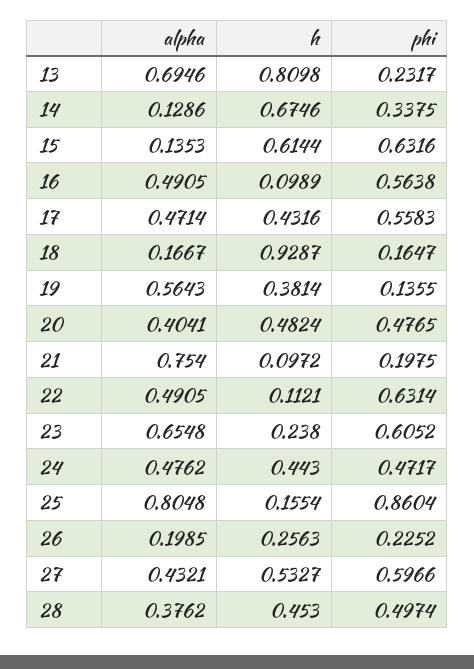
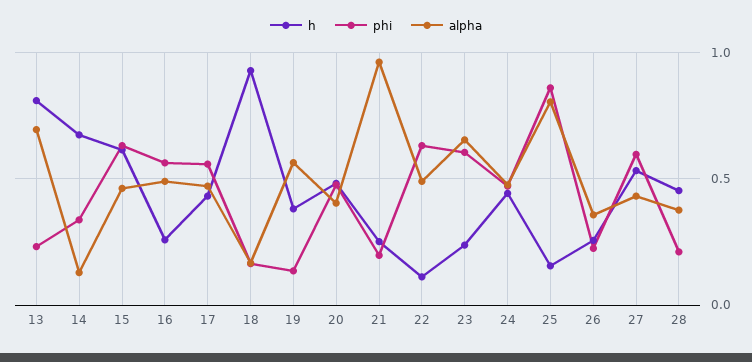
  {
    "alpha": {
      "13": 0.6946,
      "14": 0.1286,
-     "15": 0.1353,
+     "15": 0.45,
      "16": 0.4905,
      "17": 0.4714,
      "18": 0.1667,
      "19": 0.5643,
      "20": 0.4041,
-     "21": 0.754,
+     "21": 0.95,
      "22": 0.4905,
      "23": 0.6548,
      "24": 0.4762,
      "25": 0.8048,
-     "26": 0.1985,
+     "26": 0.35,
      "27": 0.4321,
      "28": 0.3762
    },
    "h": {
      "13": 0.8098,
      "14": 0.6746,
      "15": 0.6144,
-     "16": 0.0989,
+     "16": 0.25,
      "17": 0.4316,
      "18": 0.9287,
      "19": 0.3814,
      "20": 0.4824,
-     "21": 0.0972,
+     "21": 0.25,
      "22": 0.1121,
      "23": 0.238,
      "24": 0.443,
      "25": 0.1554,
      "26": 0.2563,
      "27": 0.5327,
      "28": 0.453
    },
    "phi": {
      "13": 0.2317,
      "14": 0.3375,
      "15": 0.6316,
      "16": 0.5638,
      "17": 0.5583,
      "18": 0.1647,
      "19": 0.1355,
      "20": 0.4765,
      "21": 0.1975,
      "22": 0.6314,
      "23": 0.6052,
      "24": 0.4717,
      "25": 0.8604,
      "26": 0.2252,
      "27": 0.5966,
-     "28": 0.4974
+     "28": 0.2
    }
  }

